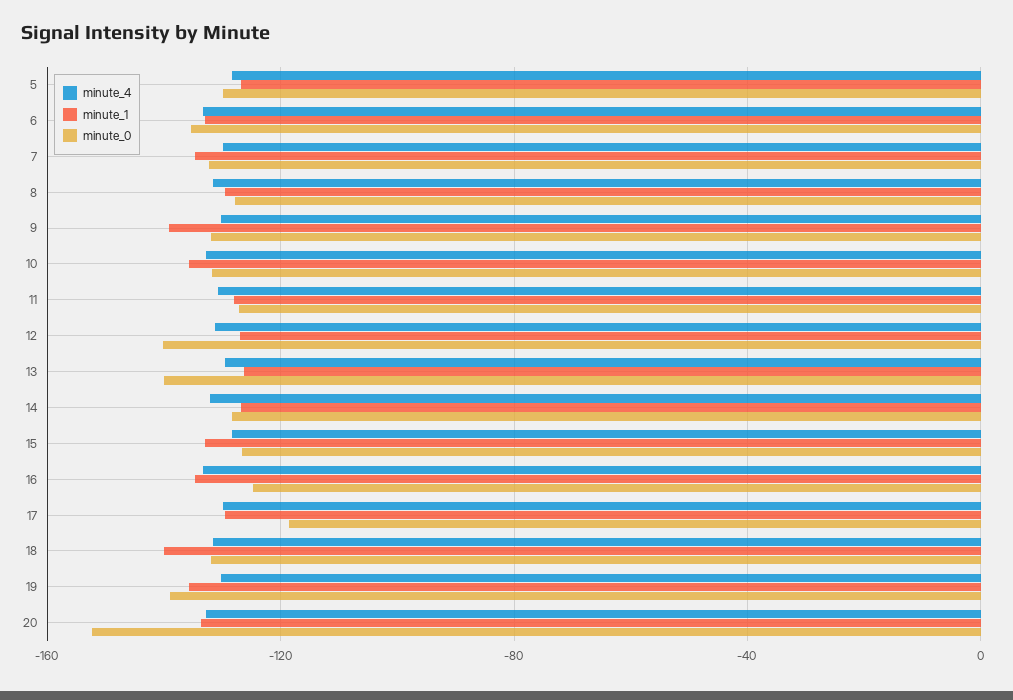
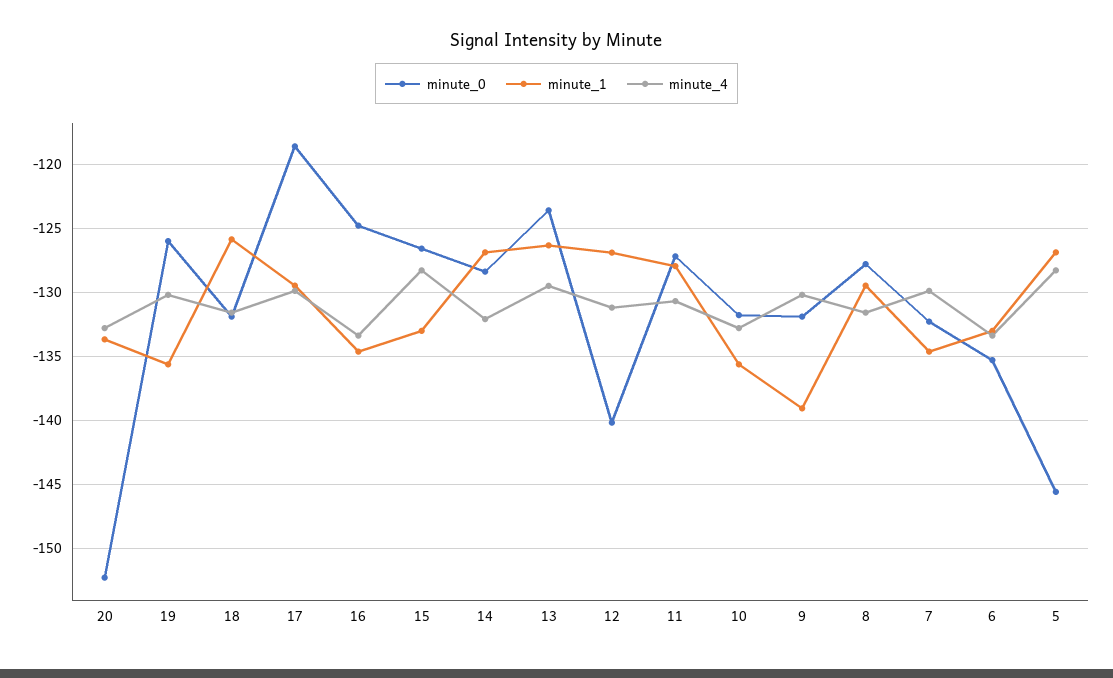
  {
    "minute_4": {
      "5": -128.5,
      "6": -133.5,
      "7": -130,
      "8": -131.5,
      "9": -130,
      "10": -133,
      "11": -130.5,
      "12": -131,
      "13": -129.5,
      "14": -132,
      "15": -128.5,
      "16": -133.5,
      "17": -130,
      "18": -131.5,
      "19": -130,
      "20": -133
    },
    "minute_1": {
      "5": -127,
      "6": -133,
      "7": -134.5,
      "8": -129.5,
      "9": -139,
      "10": -135.5,
      "11": -128,
      "12": -127,
      "13": -126.5,
      "14": -127,
      "15": -133,
      "16": -134.5,
      "17": -129.5,
-     "18": -140,
+     "18": -126,
      "19": -135.5,
      "20": -133.5
    },
    "minute_0": {
-     "5": -130,
+     "5": -145.5,
      "6": -135.5,
      "7": -132.5,
      "8": -128,
      "9": -132,
      "10": -132,
      "11": -127,
      "12": -140,
-     "13": -140,
+     "13": -123.5,
      "14": -128.5,
      "15": -126.5,
      "16": -125,
      "17": -118.5,
      "18": -132,
-     "19": -140,
+     "19": -126,
      "20": -152.5
    }
  }

